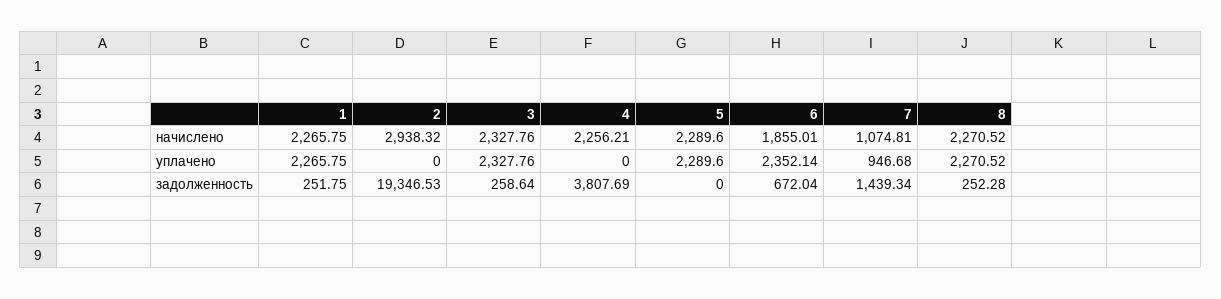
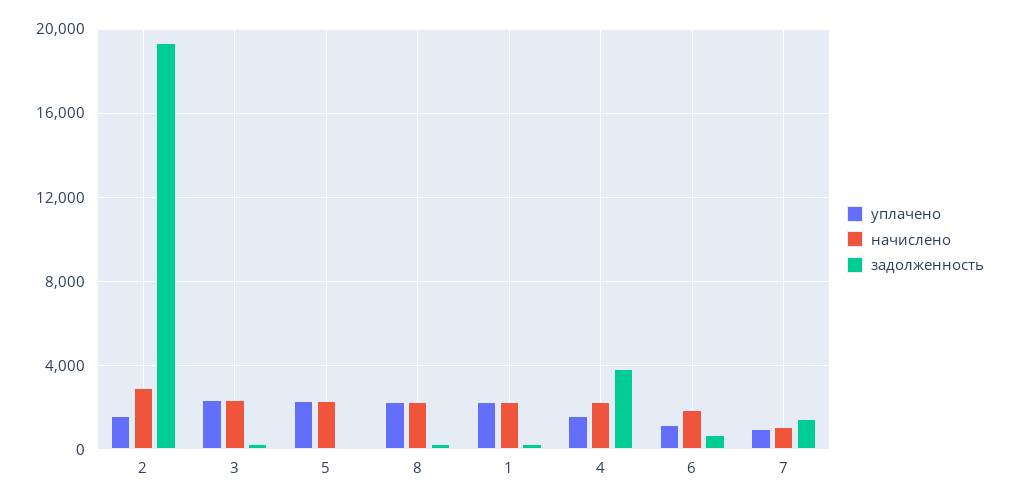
  {
    "начислено": {
      "1": 2265.75,
      "2": 2938.32,
      "3": 2327.76,
      "4": 2256.21,
      "5": 2289.6,
      "6": 1855.01,
      "7": 1074.81,
      "8": 2270.52
    },
    "уплачено": {
      "1": 2265.75,
-     "2": 0,
+     "2": 1500,
      "3": 2327.76,
-     "4": 0,
+     "4": 1500,
      "5": 2289.6,
-     "6": 2352.14,
+     "6": 1000,
      "7": 946.68,
      "8": 2270.52
    },
    "задолженность": {
      "1": 251.75,
      "2": 19346.53,
      "3": 258.64,
      "4": 3807.69,
      "5": 0,
      "6": 672.04,
      "7": 1439.34,
      "8": 252.28
    }
  }

